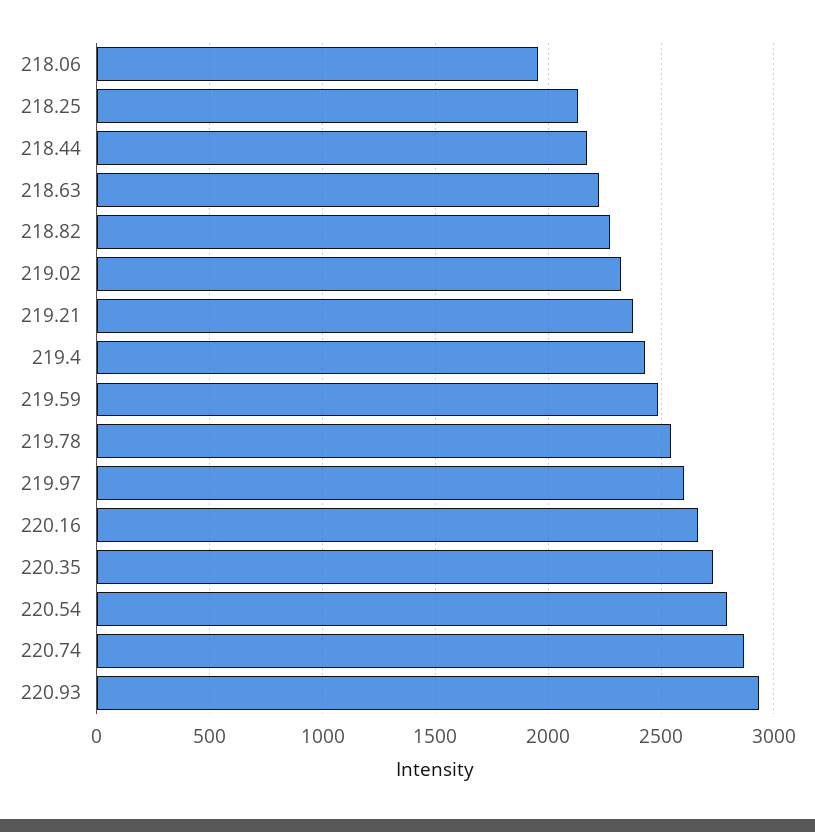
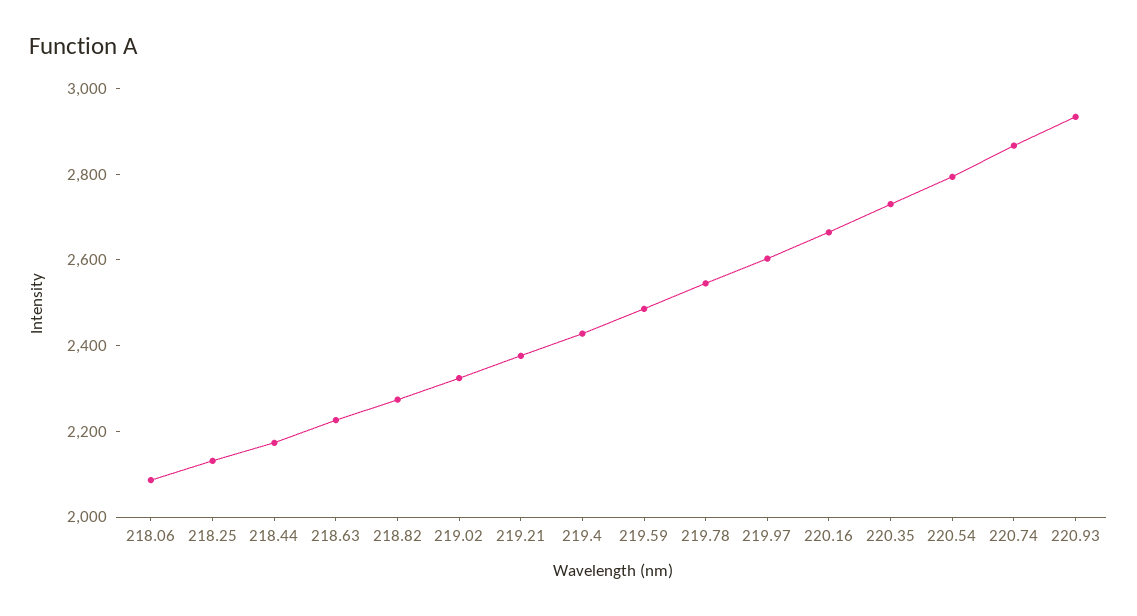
  {
-   "218.06": 1950,
+   "218.06": 2100,
    "218.25": 2150,
    "218.44": 2150,
    "218.63": 2250,
    "218.82": 2250,
    "219.02": 2300,
    "219.21": 2400,
    "219.4": 2450,
    "219.59": 2500,
    "219.78": 2550,
    "219.97": 2600,
    "220.16": 2650,
    "220.35": 2750,
    "220.54": 2800,
    "220.74": 2850,
    "220.93": 2950
  }

